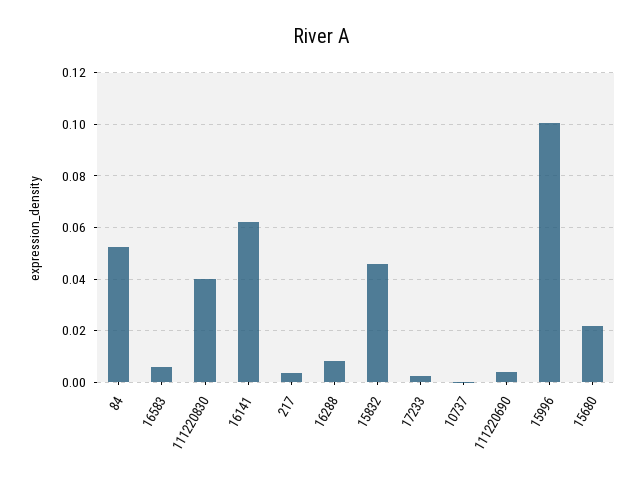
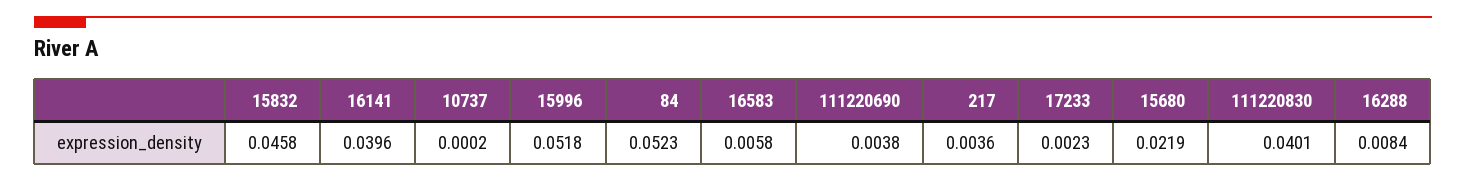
  {
    "84": 0.0523,
    "16583": 0.0058,
    "111220830": 0.0401,
-   "16141": 0.0625,
+   "16141": 0.0396,
    "217": 0.0036,
    "16288": 0.0084,
    "15832": 0.0458,
    "17233": 0.0023,
    "10737": 0.0002,
    "111220690": 0.0038,
-   "15996": 0.1,
+   "15996": 0.0518,
    "15680": 0.0219
  }

